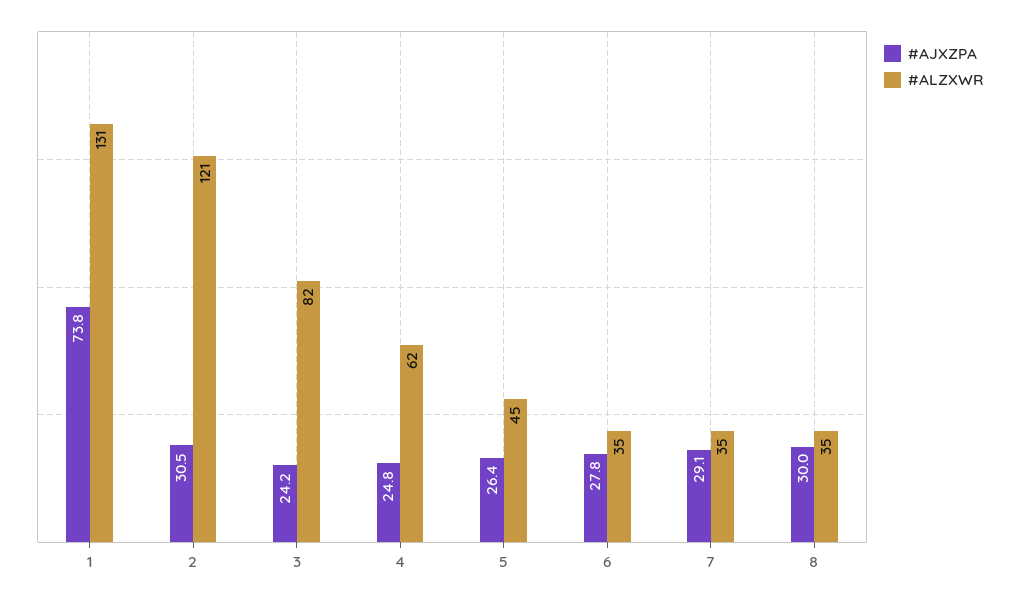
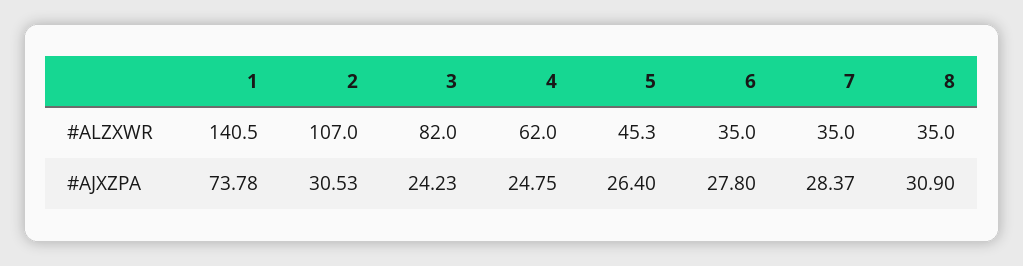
  {
    "#AJXZPA": {
      "1": 73.78,
      "2": 30.53,
      "3": 24.23,
      "4": 24.75,
      "5": 26.4,
      "6": 27.8,
-     "7": 29.1,
+     "7": 28.37,
-     "8": 30
+     "8": 30.9
    },
    "#ALZXWR": {
-     "1": 131,
+     "1": 140.5,
-     "2": 121,
+     "2": 107,
      "3": 82,
      "4": 62,
      "5": 45.3,
      "6": 35,
      "7": 35,
      "8": 35
    }
  }

